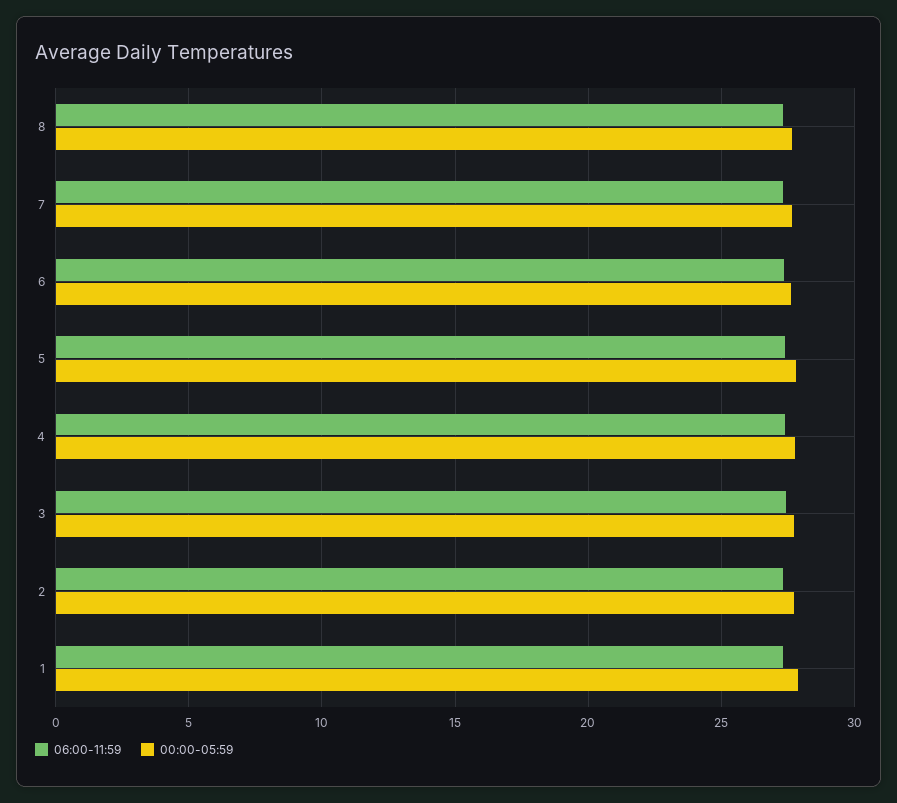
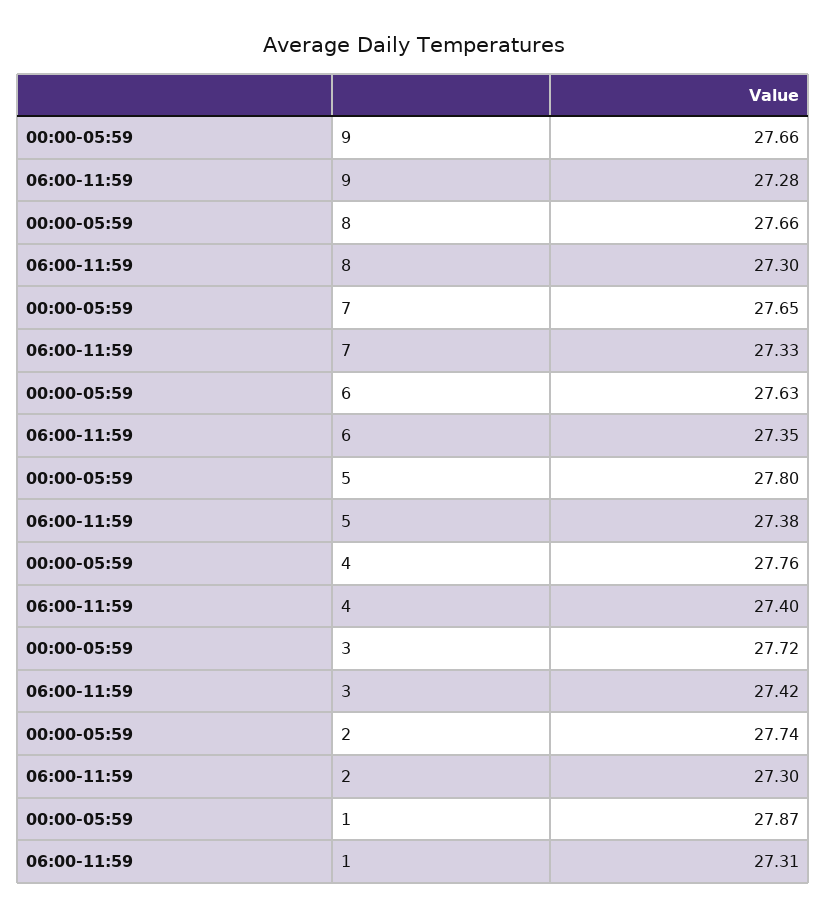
  {
    "06:00-11:59": {
      "8": 27.3,
      "7": 27.33,
      "6": 27.35,
      "5": 27.38,
      "4": 27.4,
      "3": 27.42,
      "2": 27.3,
-     "1": 27.31
+     "1": 27.31,
+     "9": 27.28
    },
    "00:00-05:59": {
      "8": 27.66,
      "7": 27.65,
      "6": 27.63,
      "5": 27.8,
      "4": 27.76,
      "3": 27.72,
      "2": 27.74,
-     "1": 27.87
+     "1": 27.87,
+     "9": 27.66
    }
  }

